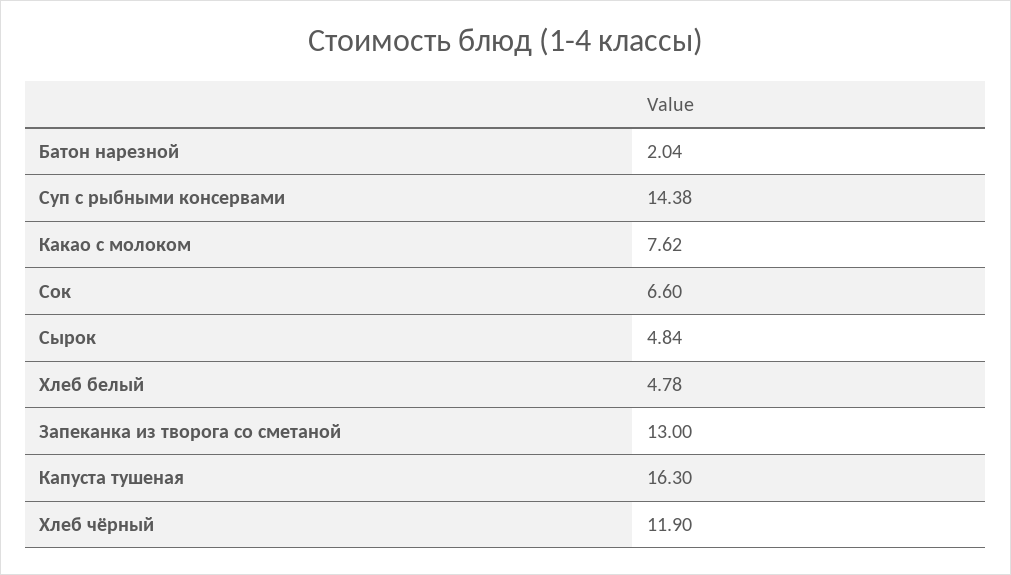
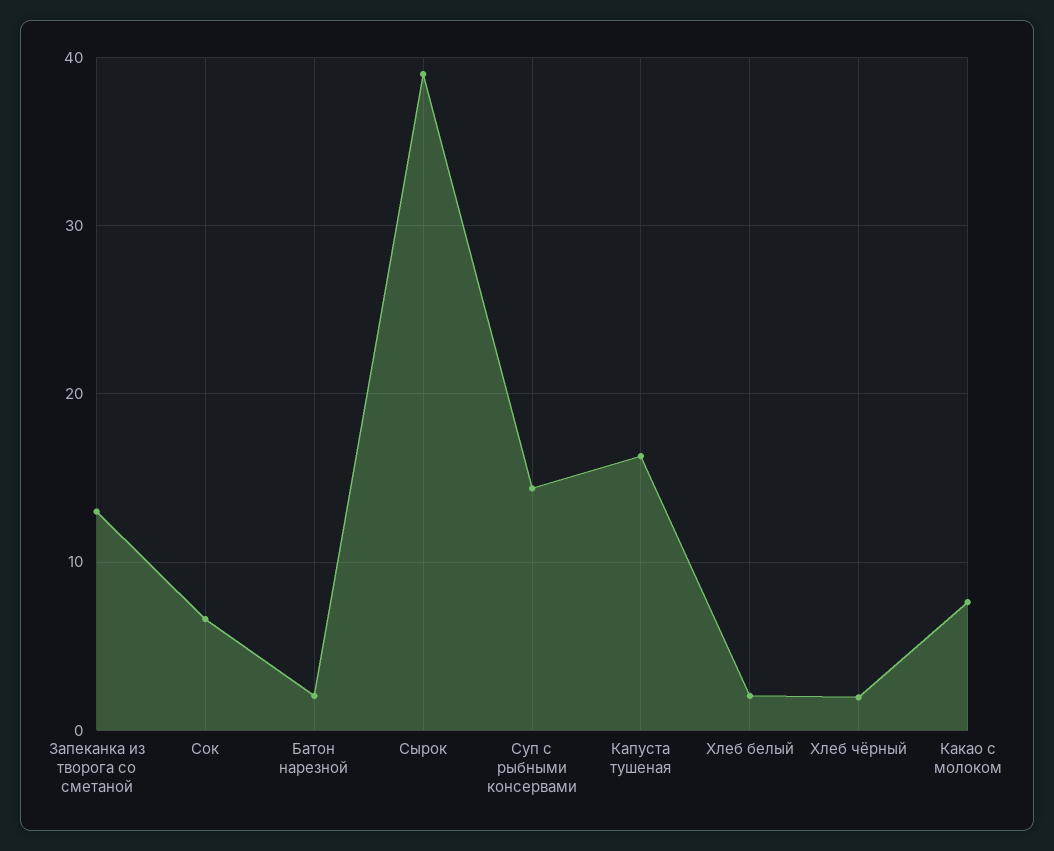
  {
    "Батон нарезной": 2.04,
    "Суп с рыбными консервами": 14.38,
    "Какао с молоком": 7.62,
    "Сок": 6.6,
-   "Сырок": 4.84,
+   "Сырок": 39,
-   "Хлеб белый": 4.78,
+   "Хлеб белый": 2,
    "Запеканка из творога со сметаной": 13,
    "Капуста тушеная": 16.3,
-   "Хлеб чёрный": 11.9
+   "Хлеб чёрный": 2
  }

